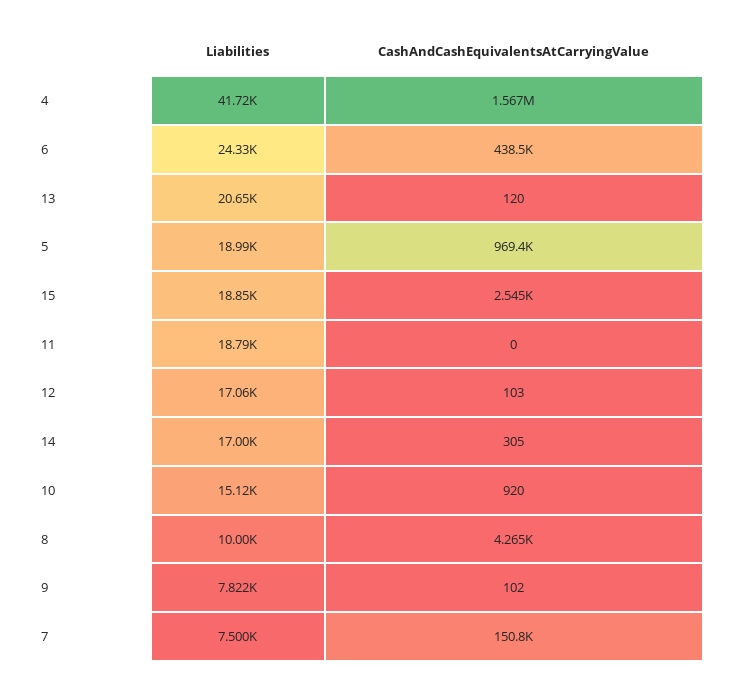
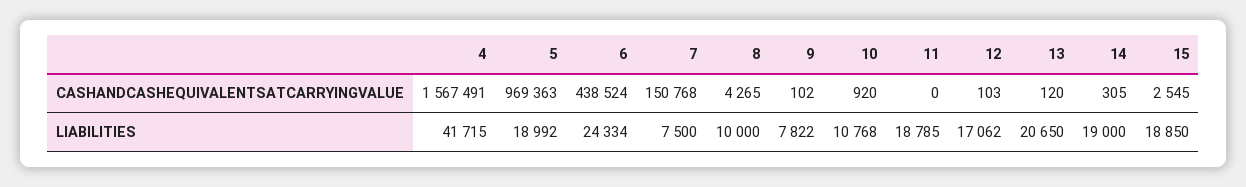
  {
    "Liabilities": {
      "4": 41715,
      "6": 24334,
      "13": 20650,
      "5": 18992,
      "15": 18850,
      "11": 18785,
      "12": 17062,
-     "14": 17000,
+     "14": 19000,
-     "10": 15120,
+     "10": 10768,
      "8": 10000,
      "9": 7822,
      "7": 7500
    },
    "CashAndCashEquivalentsAtCarryingValue": {
      "4": 1567491,
      "6": 438524,
      "13": 120,
      "5": 969363,
      "15": 2545,
      "11": 0,
      "12": 103,
      "14": 305,
      "10": 920,
      "8": 4265,
      "9": 102,
      "7": 150768
    }
  }

